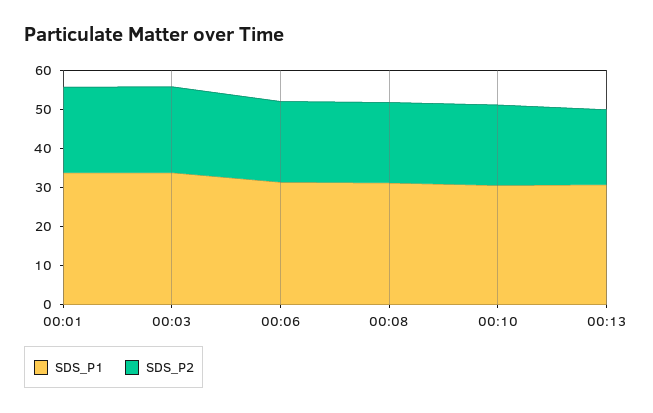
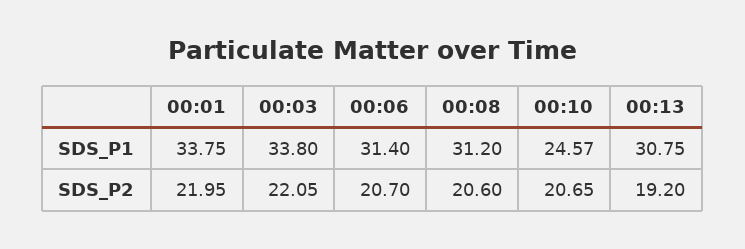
  {
    "SDS_P1": {
      "00:01": 33.75,
      "00:03": 33.8,
      "00:06": 31.4,
      "00:08": 31.2,
-     "00:10": 30,
+     "00:10": 24.57,
      "00:13": 30.75
    },
    "SDS_P2": {
      "00:01": 21.95,
      "00:03": 22.05,
      "00:06": 20.7,
      "00:08": 20.6,
      "00:10": 20.65,
      "00:13": 19.2
    }
  }

